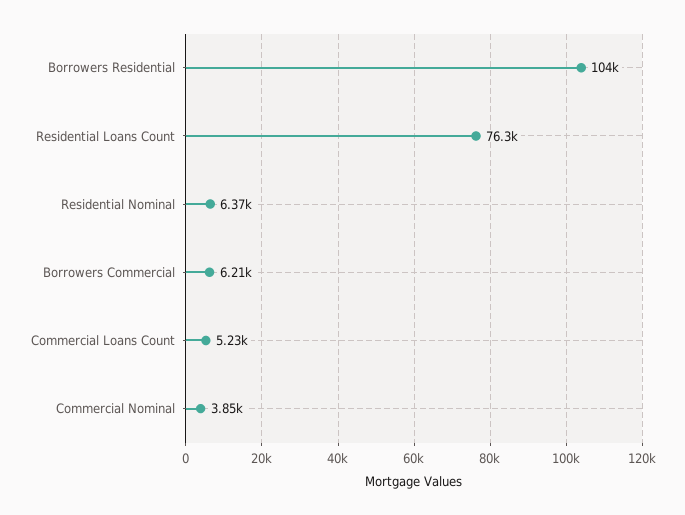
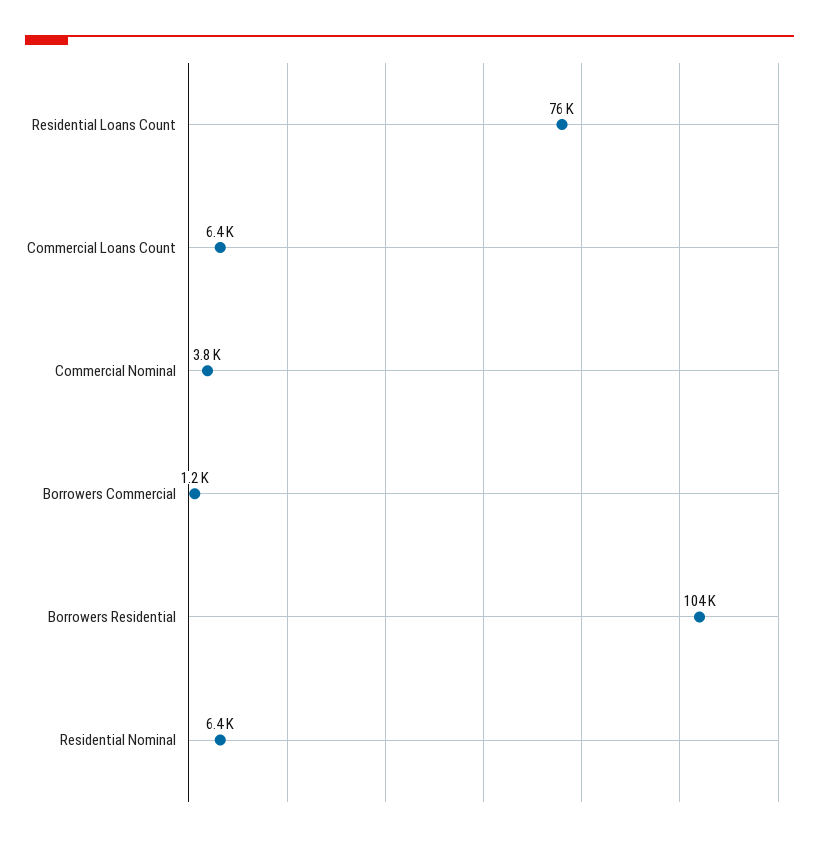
  {
    "Borrowers Residential": 104000,
    "Residential Loans Count": 76300,
    "Residential Nominal": 6370,
-   "Borrowers Commercial": 6210,
+   "Borrowers Commercial": 1200,
-   "Commercial Loans Count": 5230,
+   "Commercial Loans Count": 6400,
    "Commercial Nominal": 3850
  }

